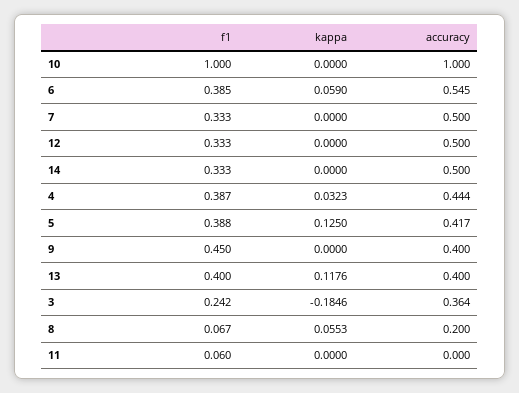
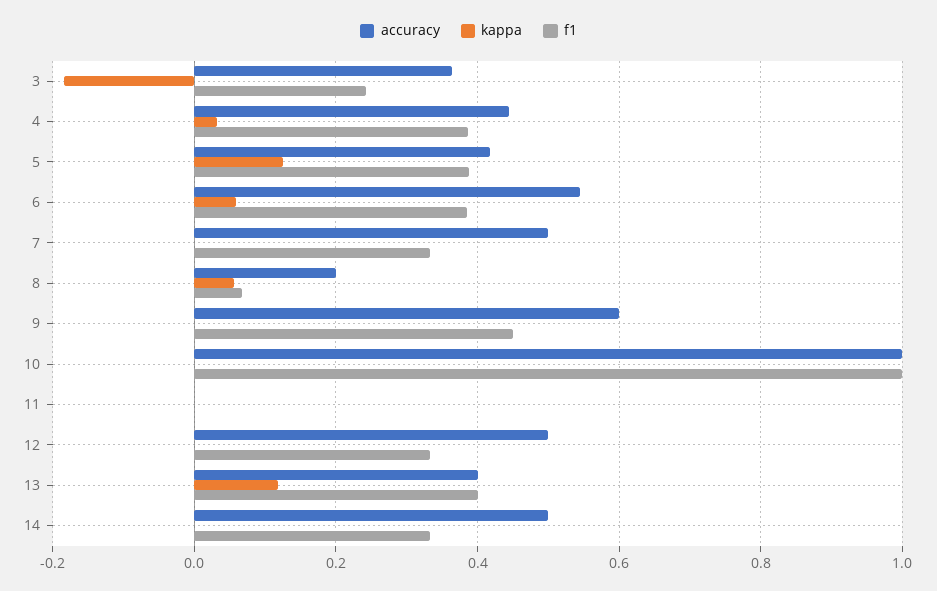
  {
    "f1": {
      "10": 1,
      "6": 0.385,
      "7": 0.333,
      "12": 0.333,
      "14": 0.333,
      "4": 0.387,
      "5": 0.388,
      "9": 0.45,
      "13": 0.4,
      "3": 0.242,
      "8": 0.067,
-     "11": 0.06
+     "11": 0
    },
    "kappa": {
      "10": 0,
      "6": 0.059,
      "7": 0,
      "12": 0,
      "14": 0,
      "4": 0.0323,
      "5": 0.125,
      "9": 0,
      "13": 0.1176,
      "3": -0.1846,
      "8": 0.0553,
      "11": 0
    },
    "accuracy": {
      "10": 1,
      "6": 0.545,
      "7": 0.5,
      "12": 0.5,
      "14": 0.5,
      "4": 0.444,
      "5": 0.417,
-     "9": 0.4,
+     "9": 0.6,
      "13": 0.4,
      "3": 0.364,
      "8": 0.2,
      "11": 0
    }
  }

